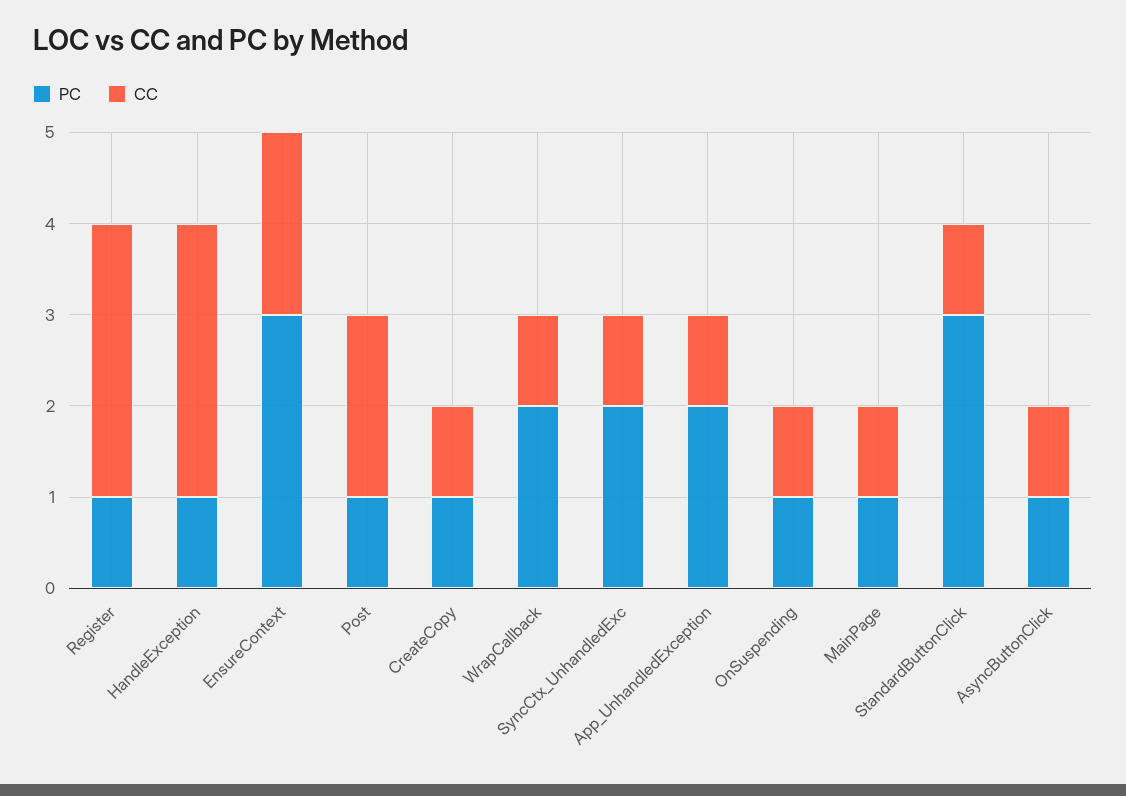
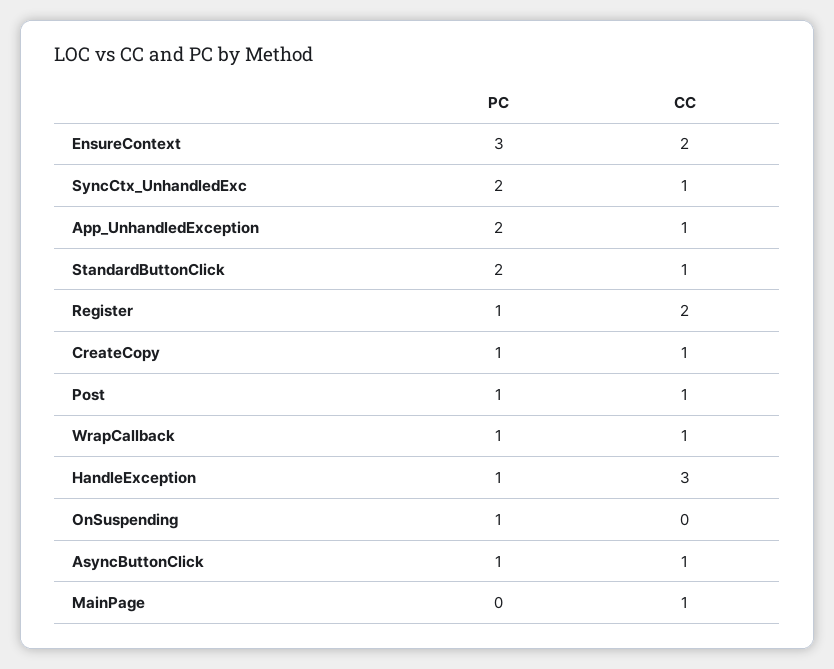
  {
    "PC": {
      "Register": 1,
      "HandleException": 1,
      "EnsureContext": 3,
      "Post": 1,
      "CreateCopy": 1,
-     "WrapCallback": 2,
+     "WrapCallback": 1,
      "SyncCtx_UnhandledExc": 2,
      "App_UnhandledException": 2,
      "OnSuspending": 1,
-     "MainPage": 1,
+     "MainPage": 0,
-     "StandardButtonClick": 3,
+     "StandardButtonClick": 2,
      "AsyncButtonClick": 1
    },
    "CC": {
-     "Register": 3,
+     "Register": 2,
      "HandleException": 3,
      "EnsureContext": 2,
-     "Post": 2,
+     "Post": 1,
      "CreateCopy": 1,
      "WrapCallback": 1,
      "SyncCtx_UnhandledExc": 1,
      "App_UnhandledException": 1,
-     "OnSuspending": 1,
+     "OnSuspending": 0,
      "MainPage": 1,
      "StandardButtonClick": 1,
      "AsyncButtonClick": 1
    }
  }

